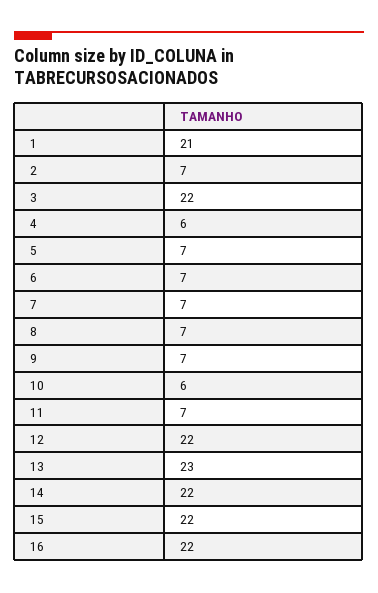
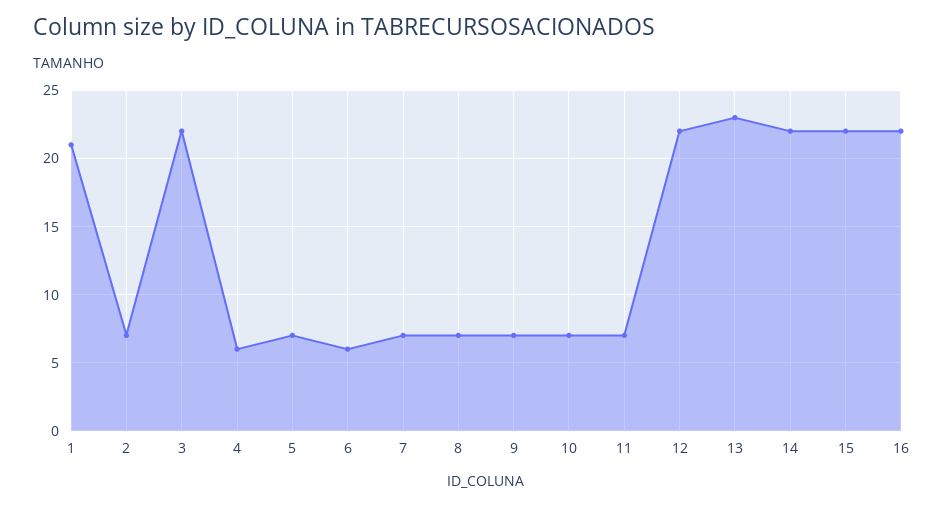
  {
    "1": 21,
    "2": 7,
    "3": 22,
    "4": 6,
    "5": 7,
-   "6": 7,
+   "6": 6,
    "7": 7,
    "8": 7,
    "9": 7,
-   "10": 6,
+   "10": 7,
    "11": 7,
    "12": 22,
    "13": 23,
    "14": 22,
    "15": 22,
    "16": 22
  }

